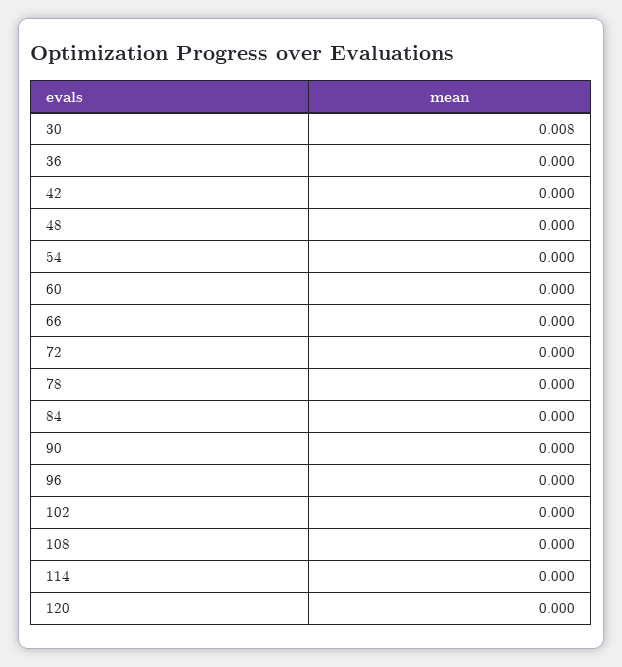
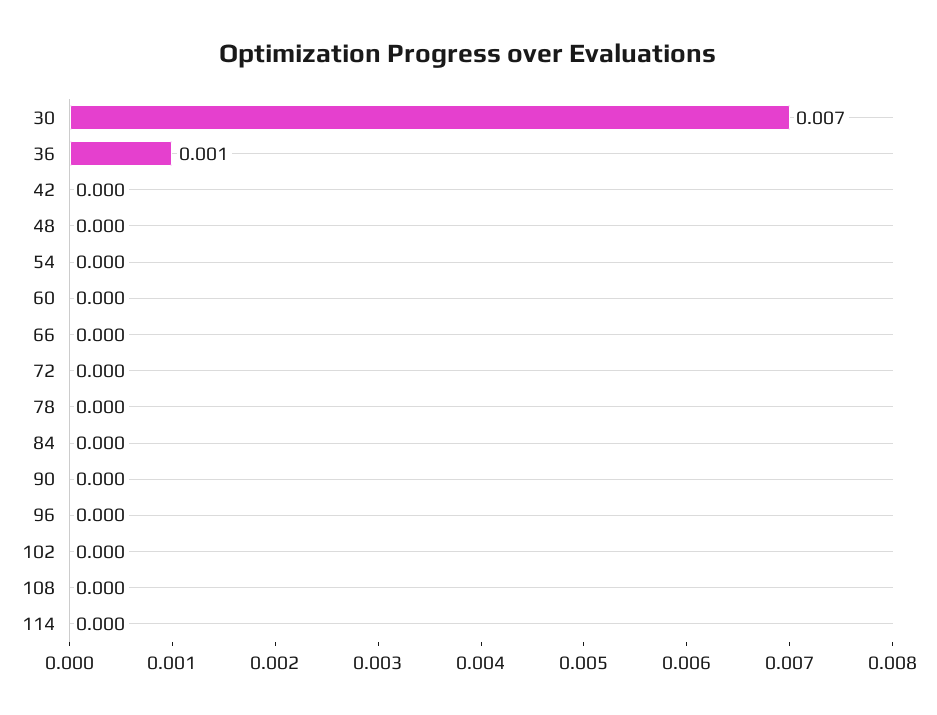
  {
-   "30": 0.008,
+   "30": 0.007,
-   "36": 0,
+   "36": 0.001,
    "42": 0,
    "48": 0,
    "54": 0,
    "60": 0,
    "66": 0,
    "72": 0,
    "78": 0,
    "84": 0,
    "90": 0,
    "96": 0,
    "102": 0,
    "108": 0,
-   "114": 0,
+   "114": 0
-   "120": 0
  }

